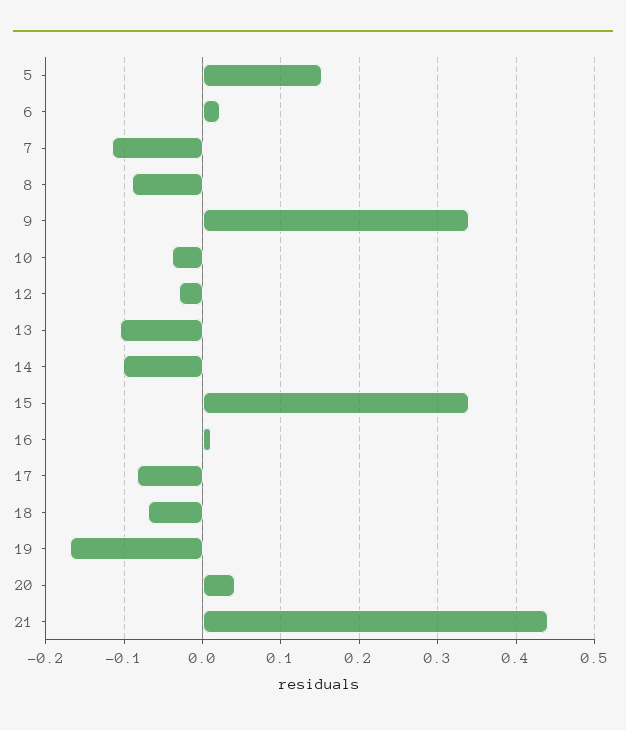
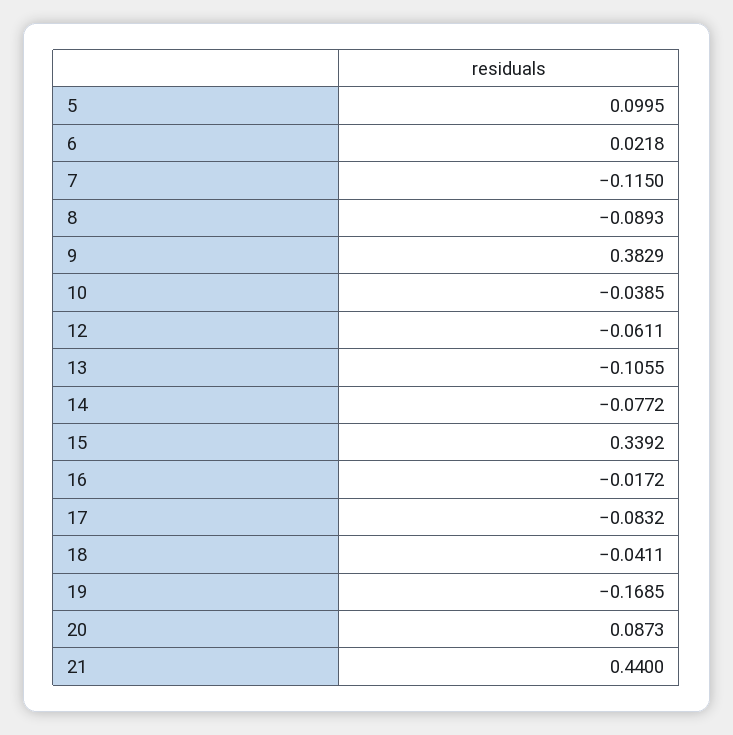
  {
-   "5": 0.15,
+   "5": 0.0995,
    "6": 0.0218,
    "7": -0.115,
    "8": -0.0893,
-   "9": 0.34,
+   "9": 0.3829,
    "10": -0.0385,
-   "12": -0.03,
+   "12": -0.0611,
    "13": -0.1055,
-   "14": -0.1,
+   "14": -0.0772,
    "15": 0.3392,
-   "16": 0.01,
+   "16": -0.0172,
    "17": -0.0832,
-   "18": -0.07,
+   "18": -0.0411,
    "19": -0.1685,
-   "20": 0.04,
+   "20": 0.0873,
    "21": 0.44
  }

